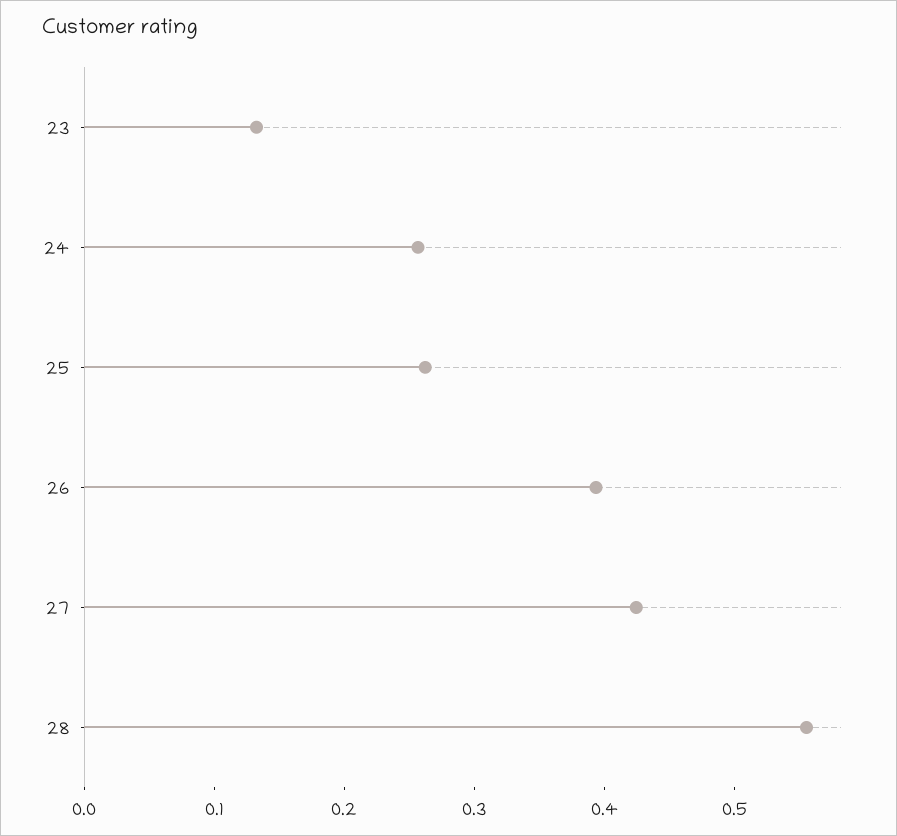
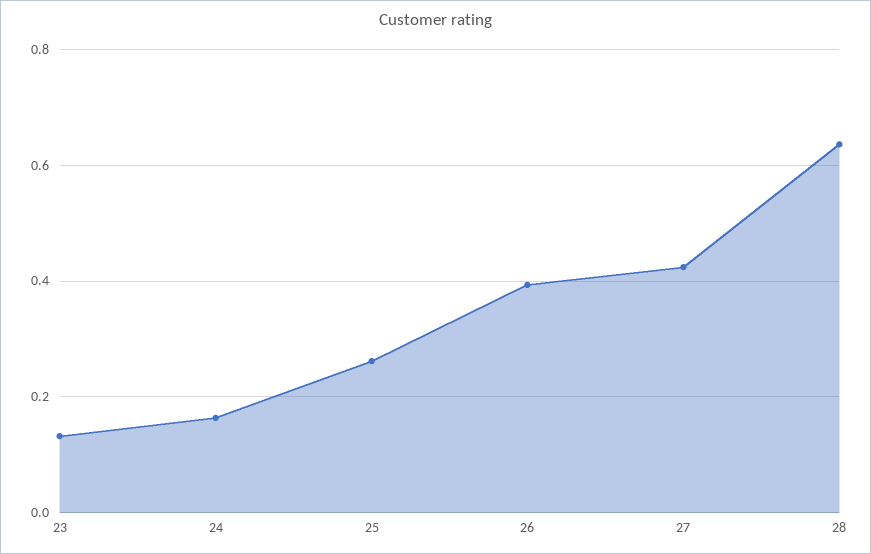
  {
    "23": 0.14,
-   "24": 0.26,
+   "24": 0.16,
    "25": 0.26,
    "26": 0.4,
    "27": 0.42,
-   "28": 0.56
+   "28": 0.64
  }

